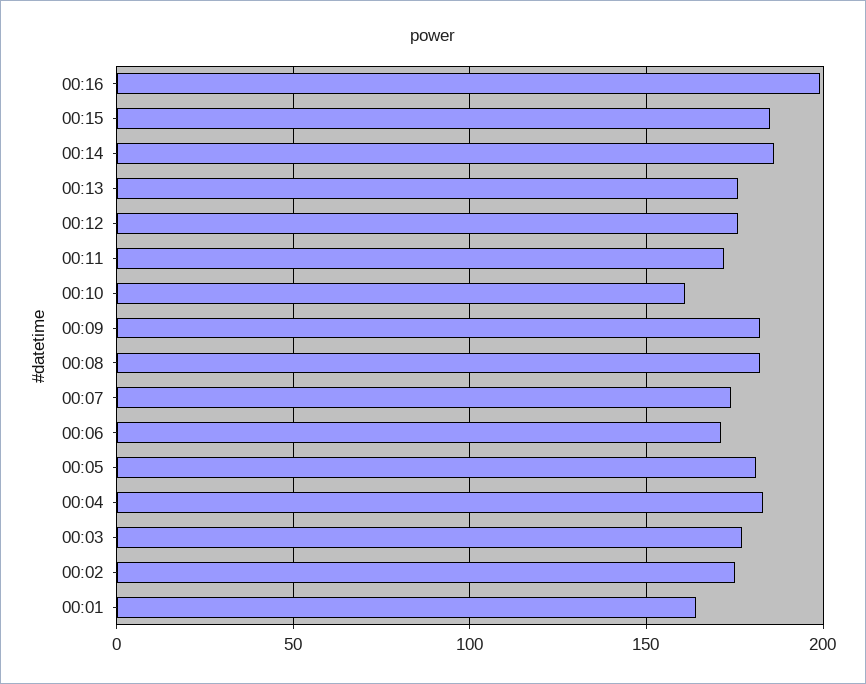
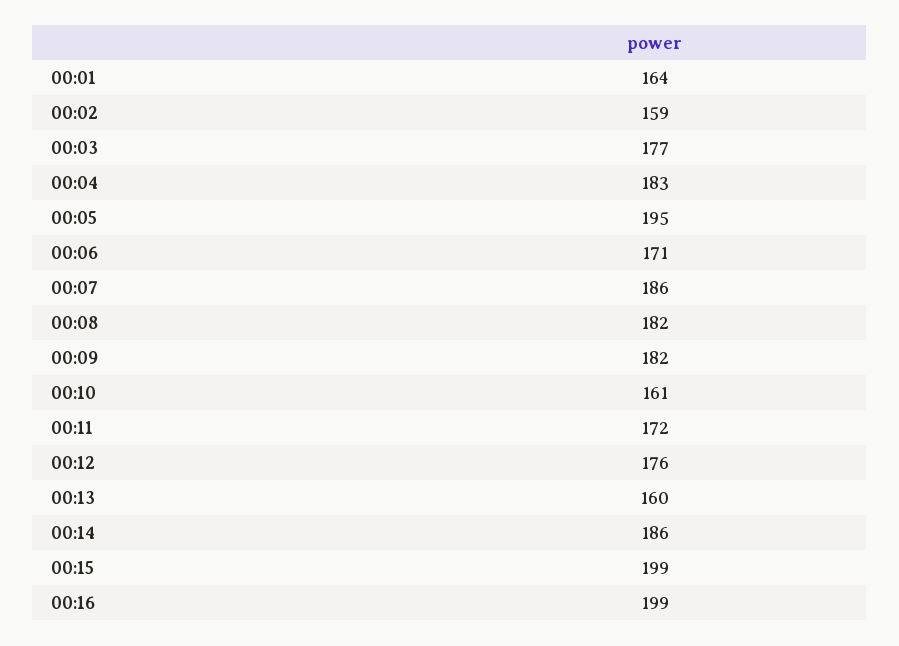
  {
    "00:16": 199,
-   "00:15": 185,
+   "00:15": 199,
    "00:14": 186,
-   "00:13": 175,
+   "00:13": 160,
    "00:12": 176,
    "00:11": 172,
    "00:10": 161,
    "00:09": 182,
    "00:08": 182,
-   "00:07": 175,
+   "00:07": 186,
    "00:06": 171,
-   "00:05": 180,
+   "00:05": 195,
    "00:04": 183,
    "00:03": 177,
-   "00:02": 175,
+   "00:02": 159,
    "00:01": 164
  }

